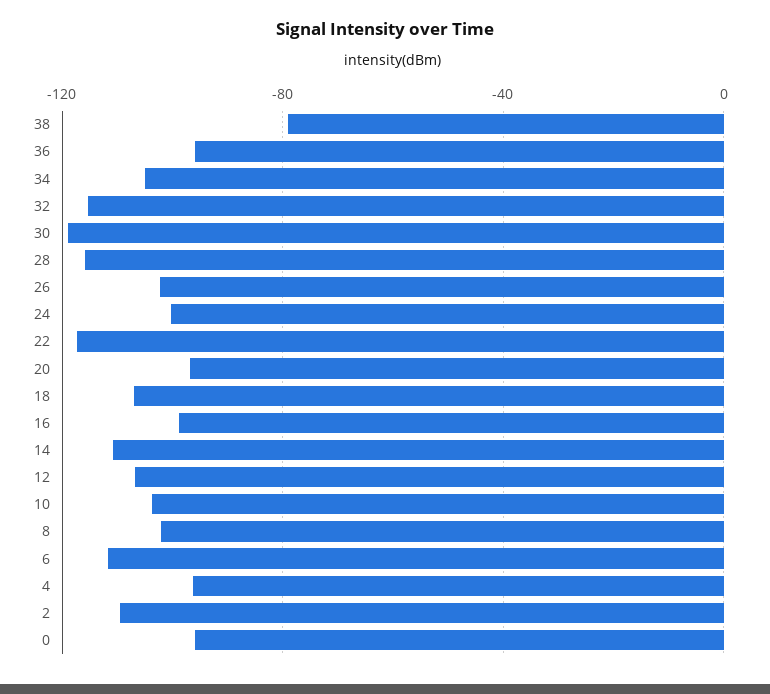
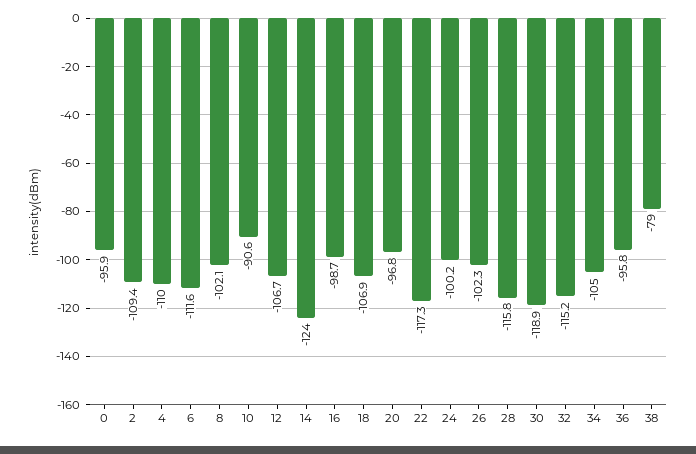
  {
    "38": -79,
    "36": -95.8,
    "34": -105,
    "32": -115.2,
    "30": -118.9,
    "28": -115.8,
    "26": -102.3,
    "24": -100.2,
    "22": -117.3,
    "20": -96.8,
    "18": -106.9,
    "16": -98.7,
-   "14": -110,
+   "14": -124,
    "12": -106.7,
-   "10": -105,
+   "10": -90.6,
    "8": -102.1,
    "6": -111.6,
-   "4": -95,
+   "4": -110,
    "2": -109.4,
    "0": -95.9
  }

